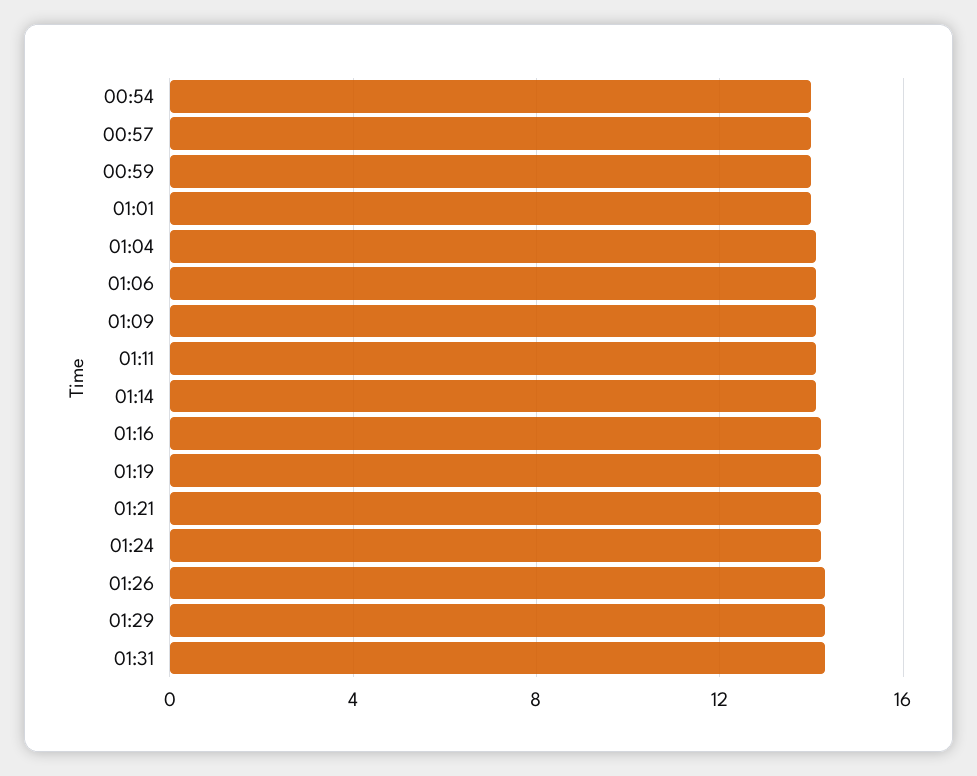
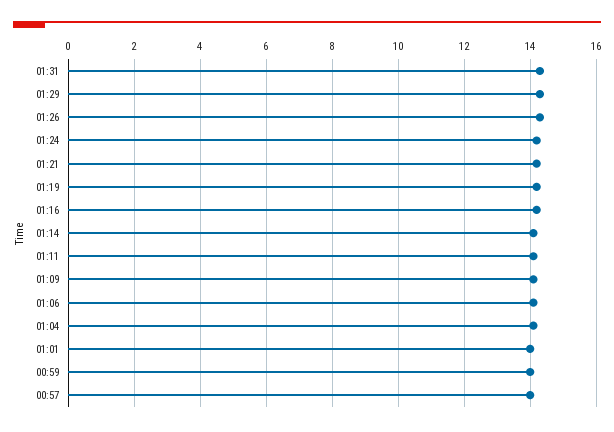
  {
-   "00:54": 14,
    "00:57": 14,
    "00:59": 14,
    "01:01": 14,
    "01:04": 14,
    "01:06": 14,
    "01:09": 14,
    "01:11": 14,
    "01:14": 14,
    "01:16": 14,
    "01:19": 14,
    "01:21": 14,
    "01:24": 14,
    "01:26": 14.5,
    "01:29": 14.5,
    "01:31": 14.5
  }

